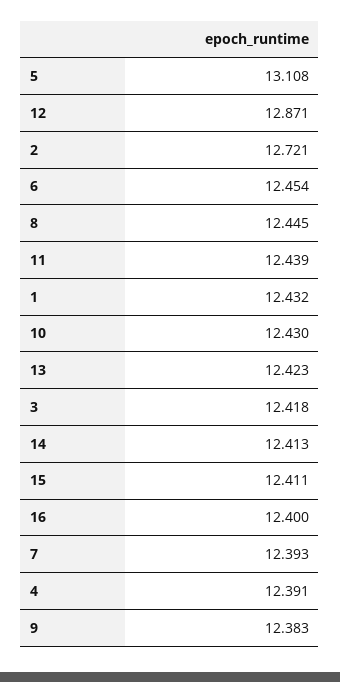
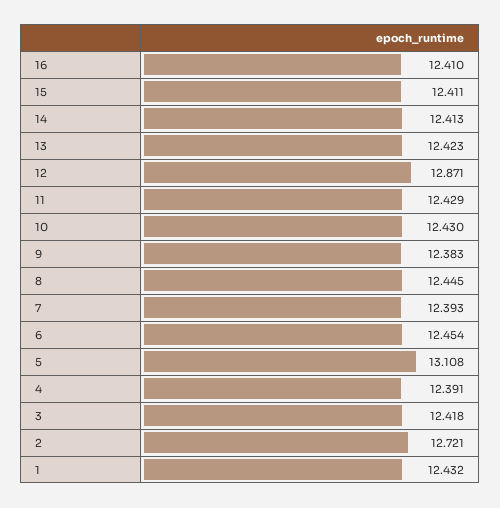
  {
    "5": 13.108,
    "12": 12.871,
    "2": 12.721,
    "6": 12.454,
    "8": 12.445,
-   "11": 12.439,
+   "11": 12.429,
    "1": 12.432,
    "10": 12.43,
    "13": 12.423,
    "3": 12.418,
    "14": 12.413,
    "15": 12.411,
-   "16": 12.4,
+   "16": 12.41,
    "7": 12.393,
    "4": 12.391,
    "9": 12.383
  }

